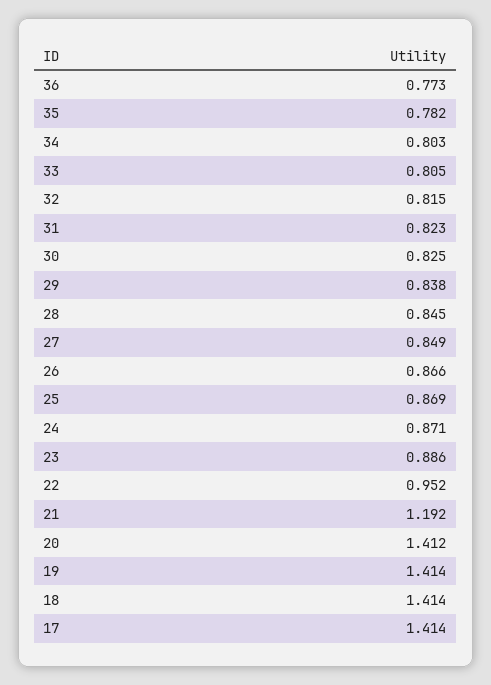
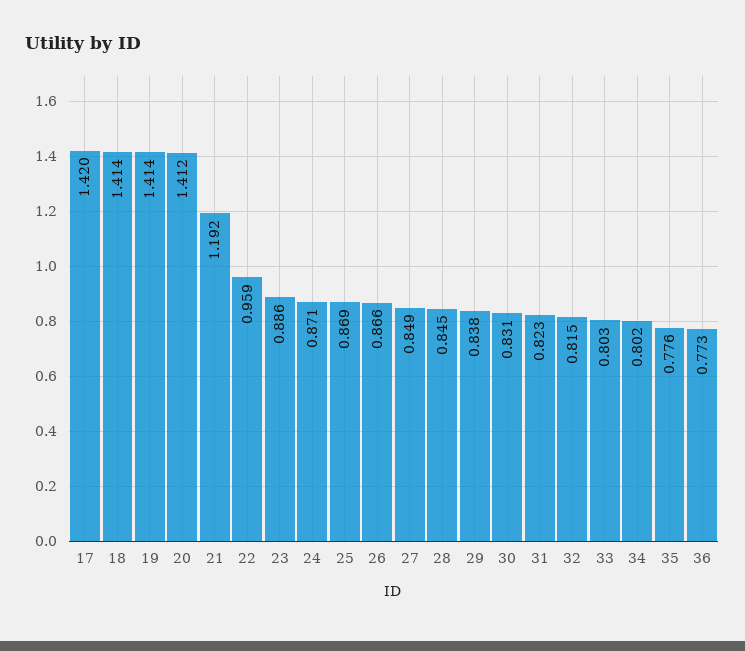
  {
    "36": 0.773,
-   "35": 0.782,
+   "35": 0.776,
-   "34": 0.803,
+   "34": 0.802,
-   "33": 0.805,
+   "33": 0.803,
    "32": 0.815,
    "31": 0.823,
-   "30": 0.825,
+   "30": 0.831,
    "29": 0.838,
    "28": 0.845,
    "27": 0.849,
    "26": 0.866,
    "25": 0.869,
    "24": 0.871,
    "23": 0.886,
-   "22": 0.952,
+   "22": 0.959,
    "21": 1.192,
    "20": 1.412,
    "19": 1.414,
    "18": 1.414,
-   "17": 1.414
+   "17": 1.42
  }

